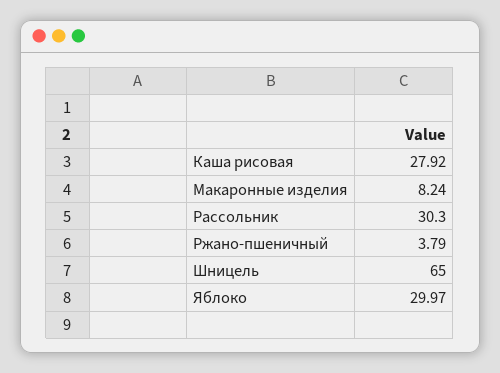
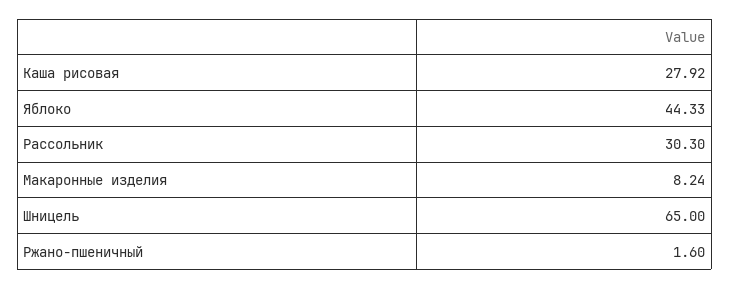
  {
    "Каша рисовая": 27.92,
    "Макаронные изделия": 8.24,
    "Рассольник": 30.3,
-   "Ржано-пшеничный": 3.79,
+   "Ржано-пшеничный": 1.6,
    "Шницель": 65,
-   "Яблоко": 29.97
+   "Яблоко": 44.33
  }

